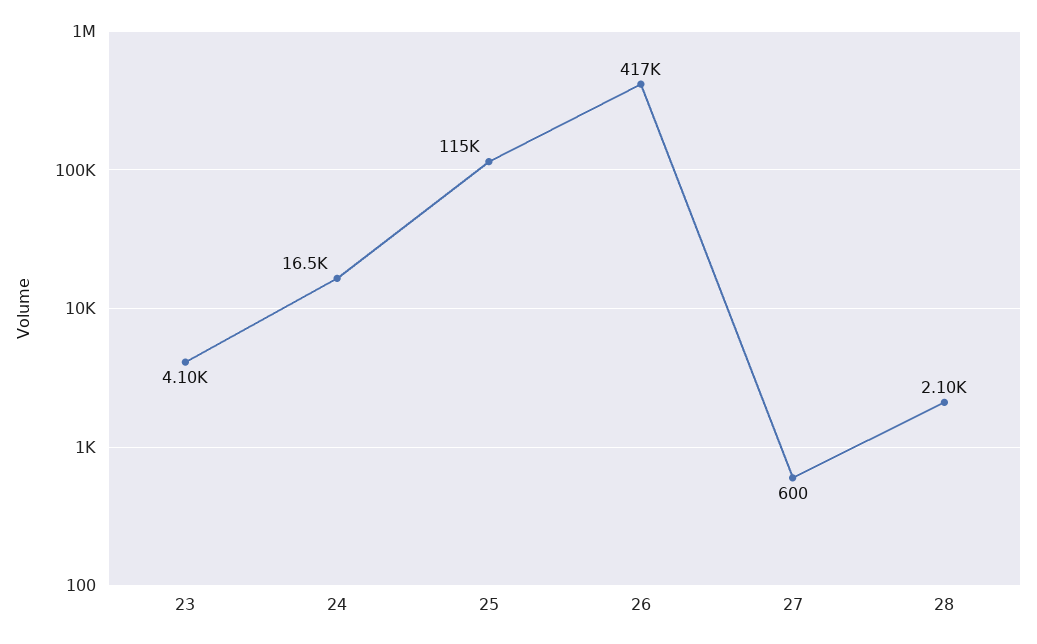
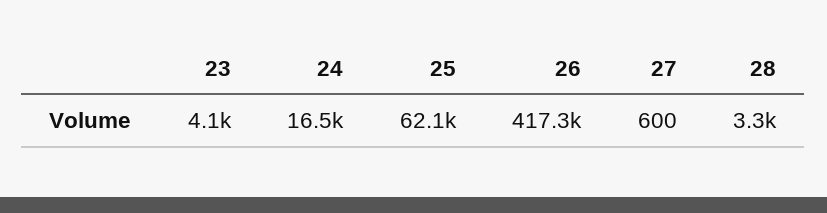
  {
    "23": 4100,
    "24": 16500,
-   "25": 115000,
+   "25": 62100,
    "26": 417300,
    "27": 600,
-   "28": 2100
+   "28": 3300
  }

